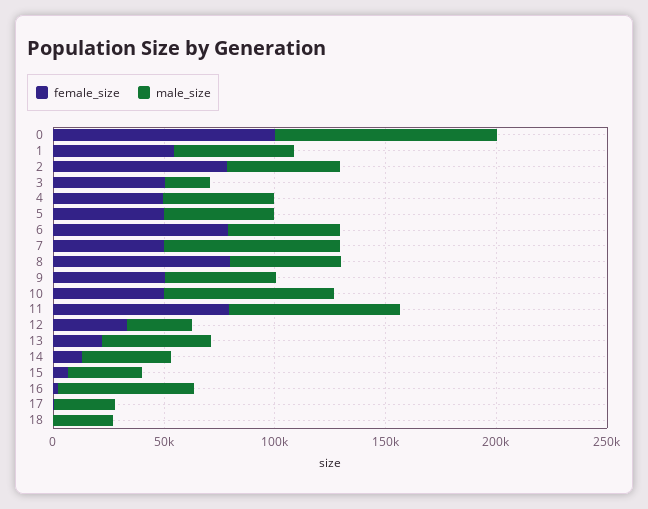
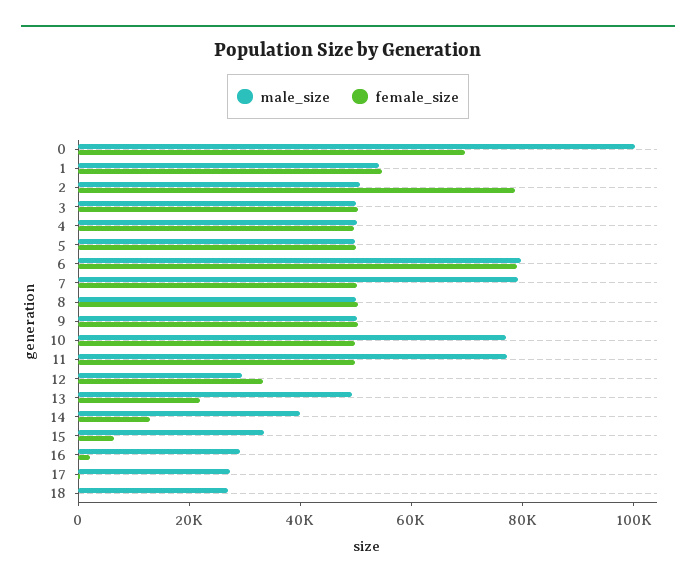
  {
    "female_size": {
-     "0": 100000,
+     "0": 70000,
      "1": 55000,
      "2": 80000,
      "3": 50000,
      "4": 50000,
      "5": 50000,
      "6": 80000,
      "7": 50000,
-     "8": 80000,
+     "8": 50000,
      "9": 50000,
      "10": 50000,
-     "11": 80000,
+     "11": 50000,
      "12": 35000,
      "13": 20000,
      "14": 15000,
      "15": 5000,
      "16": 0,
      "17": 0,
      "18": 0
    },
    "male_size": {
      "0": 100000,
      "1": 55000,
      "2": 50000,
-     "3": 20000,
+     "3": 50000,
      "4": 50000,
      "5": 50000,
-     "6": 50000,
+     "6": 80000,
      "7": 80000,
      "8": 50000,
      "9": 50000,
      "10": 75000,
      "11": 75000,
      "12": 30000,
      "13": 50000,
      "14": 40000,
      "15": 35000,
-     "16": 60000,
+     "16": 30000,
      "17": 25000,
      "18": 25000
    }
  }

